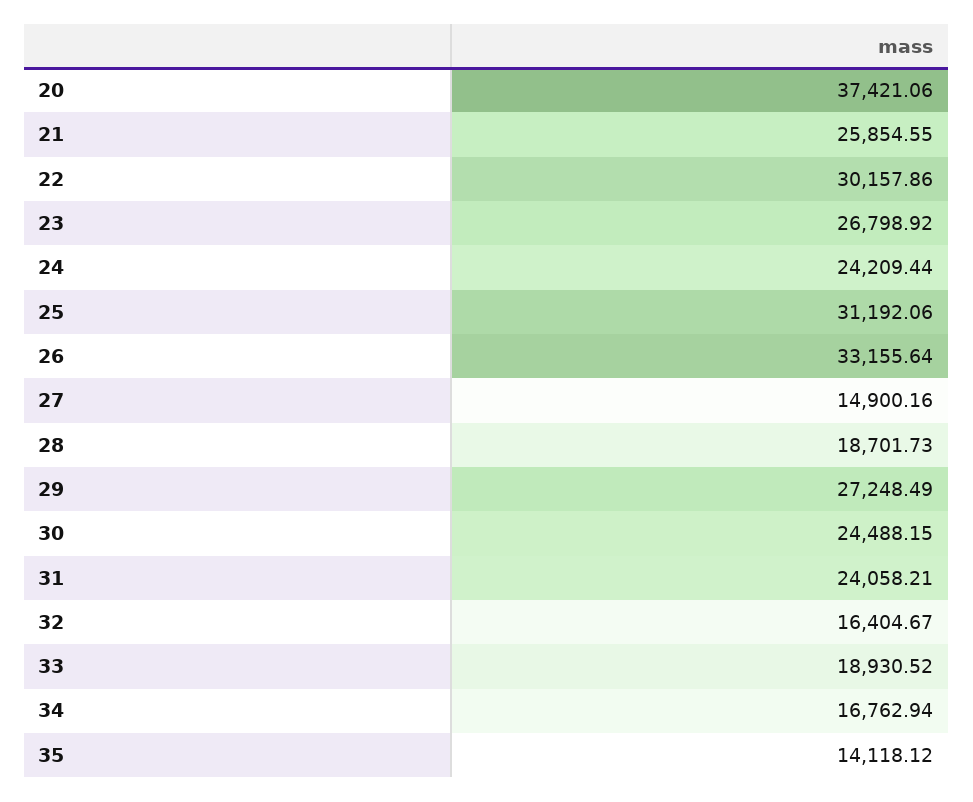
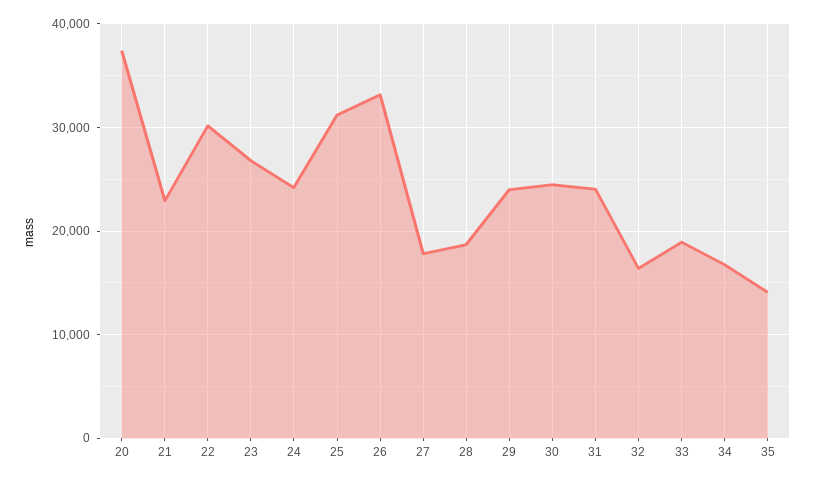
  {
    "20": 37421.06,
-   "21": 25854.55,
+   "21": 23000,
    "22": 30157.86,
    "23": 26798.92,
    "24": 24209.44,
    "25": 31192.06,
    "26": 33155.64,
-   "27": 14900.16,
+   "27": 18000,
    "28": 18701.73,
-   "29": 27248.49,
+   "29": 24000,
    "30": 24488.15,
    "31": 24058.21,
    "32": 16404.67,
    "33": 18930.52,
    "34": 16762.94,
    "35": 14118.12
  }

